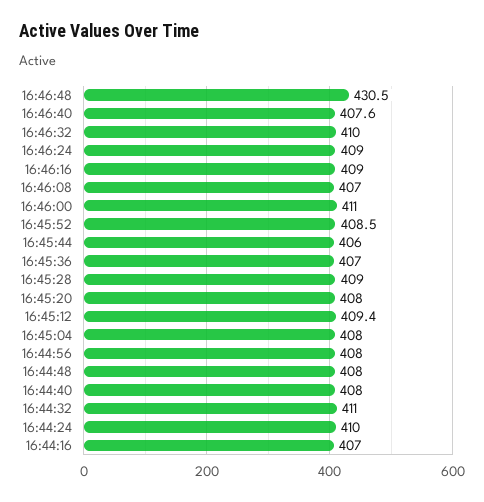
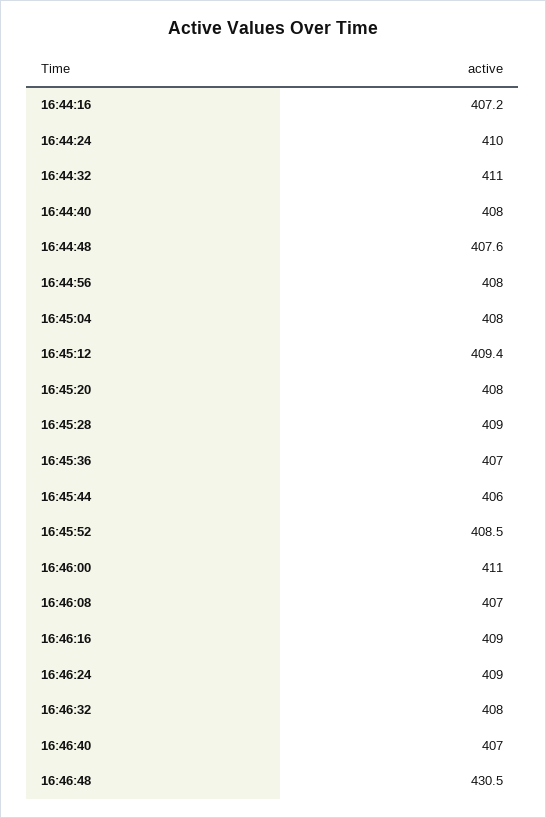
  {
    "16:46:48": 430.5,
-   "16:46:40": 407.6,
+   "16:46:40": 407,
-   "16:46:32": 410,
+   "16:46:32": 408,
    "16:46:24": 409,
    "16:46:16": 409,
    "16:46:08": 407,
    "16:46:00": 411,
    "16:45:52": 408.5,
    "16:45:44": 406,
    "16:45:36": 407,
    "16:45:28": 409,
    "16:45:20": 408,
    "16:45:12": 409.4,
    "16:45:04": 408,
    "16:44:56": 408,
-   "16:44:48": 408,
+   "16:44:48": 407.6,
    "16:44:40": 408,
    "16:44:32": 411,
    "16:44:24": 410,
-   "16:44:16": 407
+   "16:44:16": 407.2
  }

